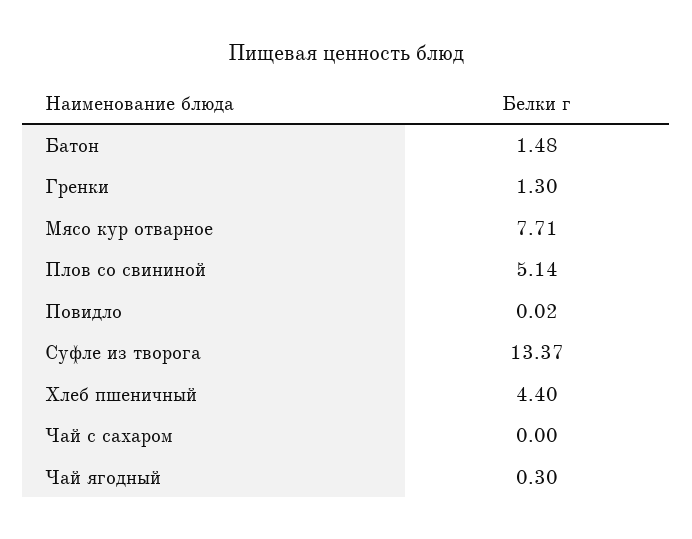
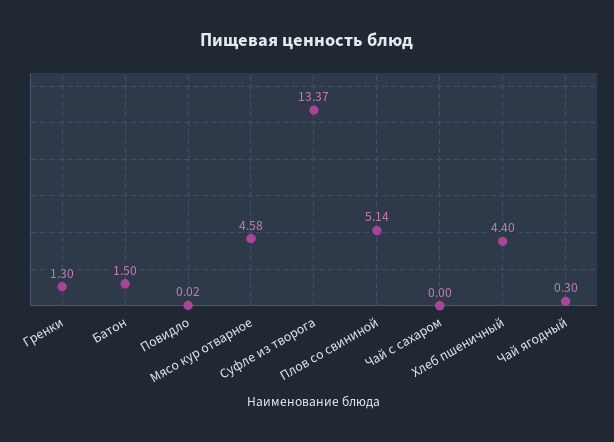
  {
-   "Батон": 1.48,
+   "Батон": 1.5,
    "Гренки": 1.3,
-   "Мясо кур отварное": 7.71,
+   "Мясо кур отварное": 4.58,
    "Плов со свининой": 5.14,
    "Повидло": 0.02,
    "Суфле из творога": 13.37,
    "Хлеб пшеничный": 4.4,
    "Чай с сахаром": 0,
    "Чай ягодный": 0.3
  }

